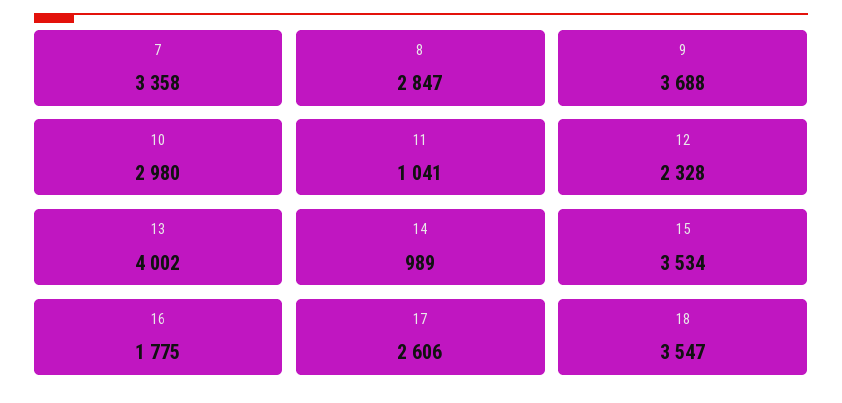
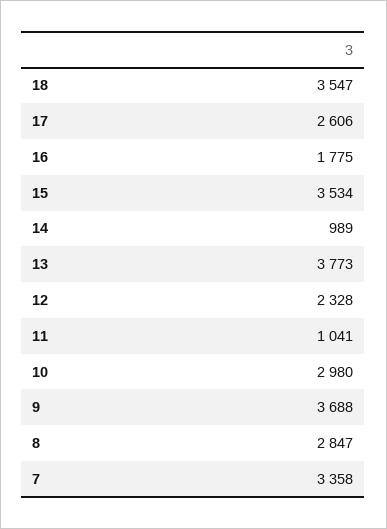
  {
    "7": 3358,
    "8": 2847,
    "9": 3688,
    "10": 2980,
    "11": 1041,
    "12": 2328,
-   "13": 4002,
+   "13": 3773,
    "14": 989,
    "15": 3534,
    "16": 1775,
    "17": 2606,
    "18": 3547
  }

